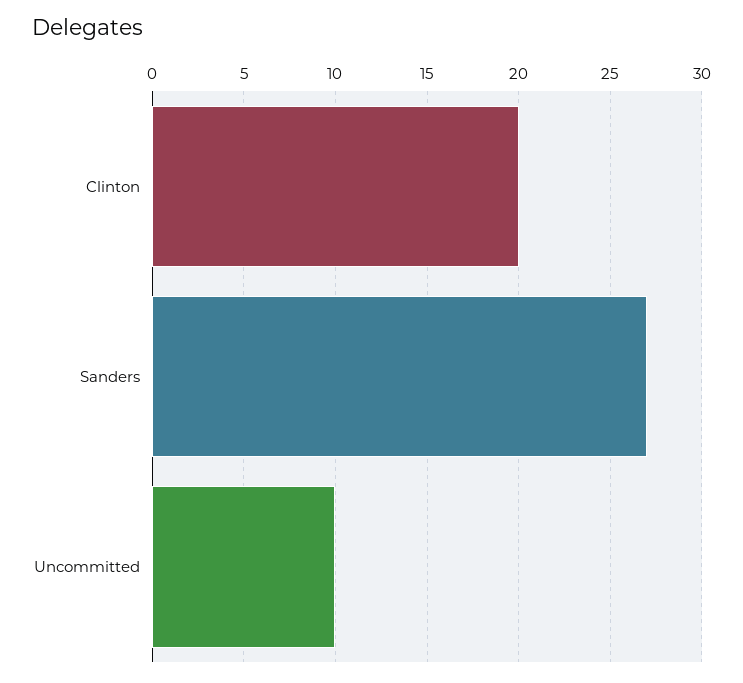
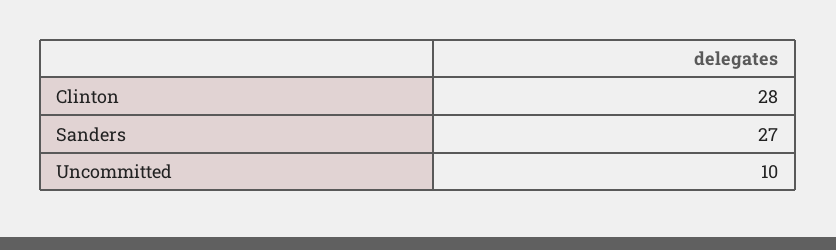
  {
-   "Clinton": 20,
+   "Clinton": 28,
    "Sanders": 27,
    "Uncommitted": 10
  }

